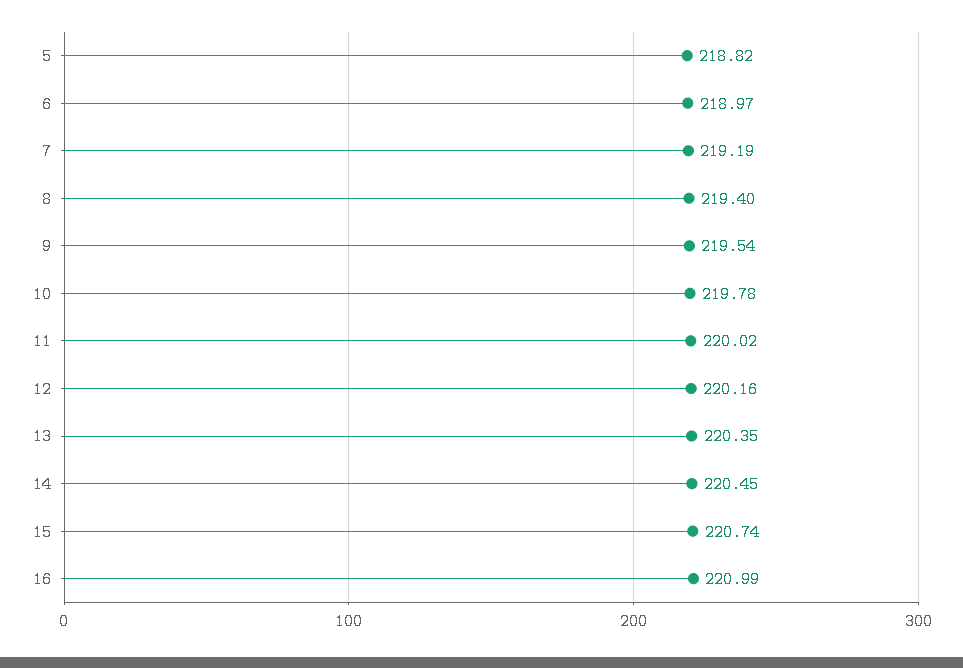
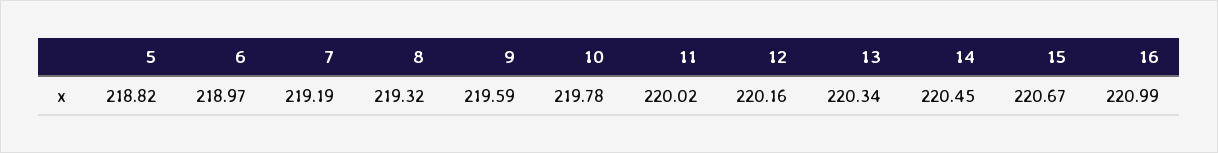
  {
    "5": 218.82,
    "6": 218.97,
    "7": 219.19,
-   "8": 219.4,
+   "8": 219.32,
-   "9": 219.54,
+   "9": 219.59,
    "10": 219.78,
    "11": 220.02,
    "12": 220.16,
-   "13": 220.35,
+   "13": 220.34,
    "14": 220.45,
-   "15": 220.74,
+   "15": 220.67,
    "16": 220.99
  }

